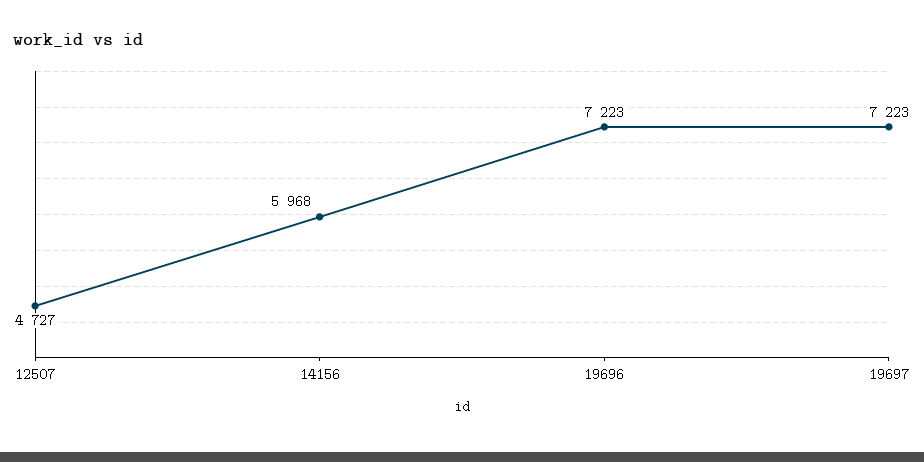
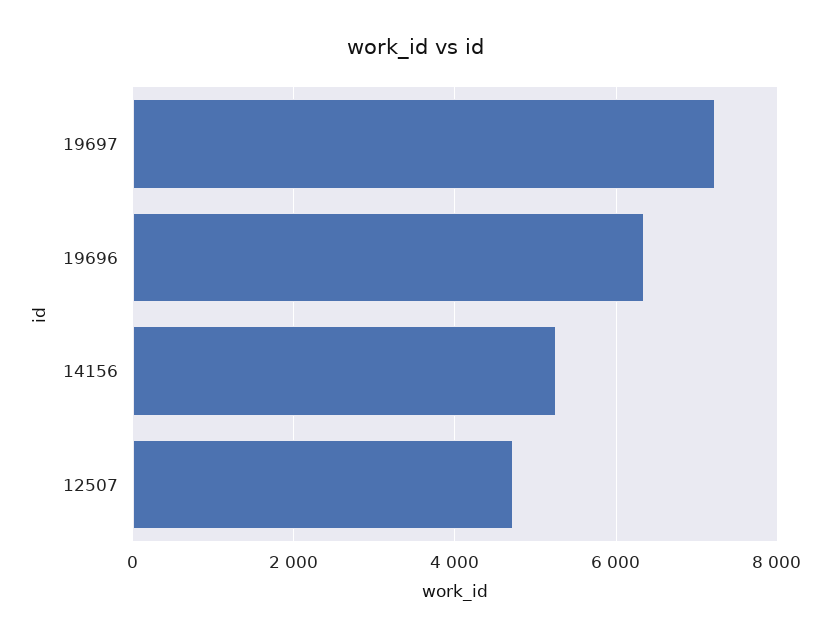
  {
    "12507": 4727,
-   "14156": 5968,
+   "14156": 5200,
-   "19696": 7223,
+   "19696": 6400,
    "19697": 7223
  }

